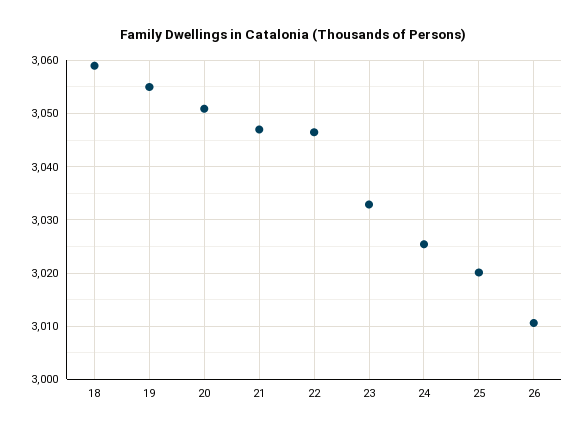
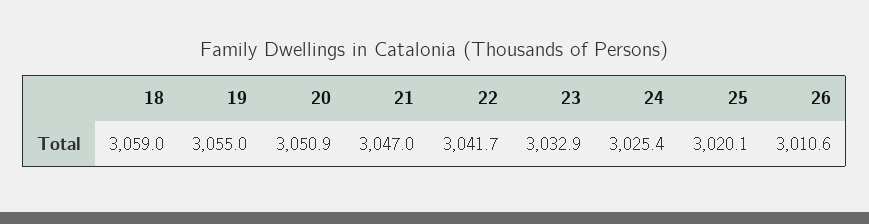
  {
    "18": 3059,
    "19": 3055,
    "20": 3050.9,
    "21": 3047,
-   "22": 3046,
+   "22": 3041.7,
    "23": 3032.9,
    "24": 3025.4,
    "25": 3020.1,
    "26": 3010.6
  }

